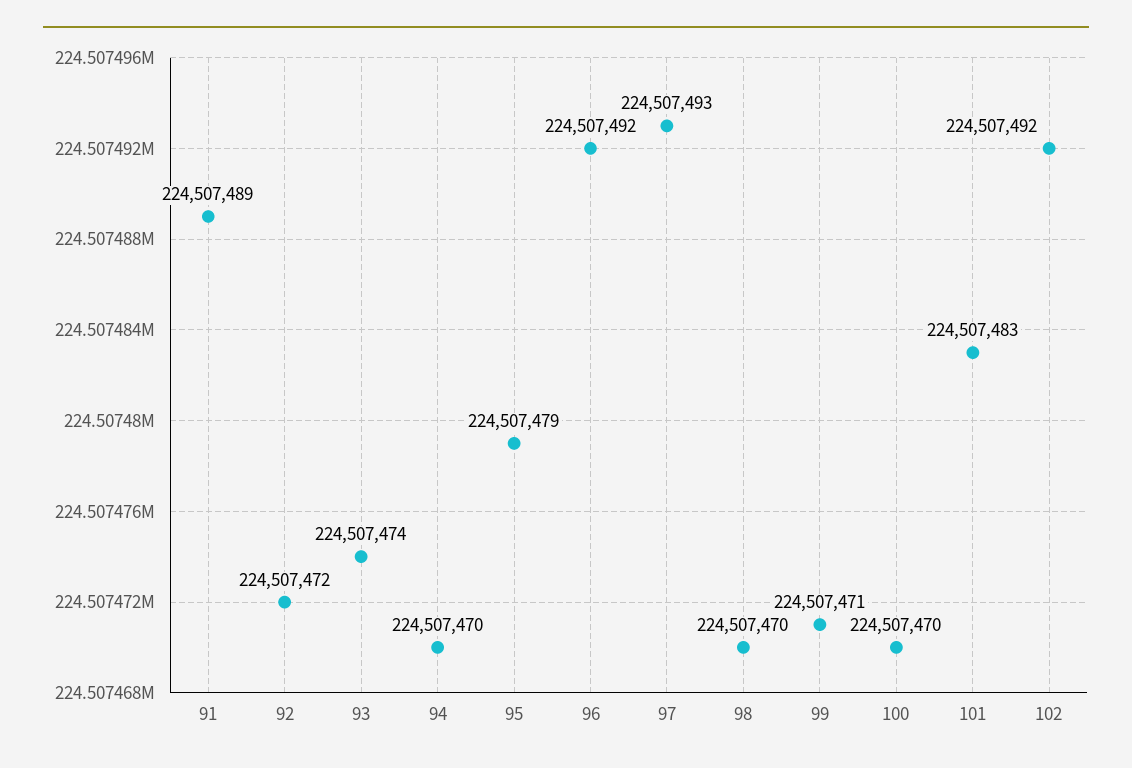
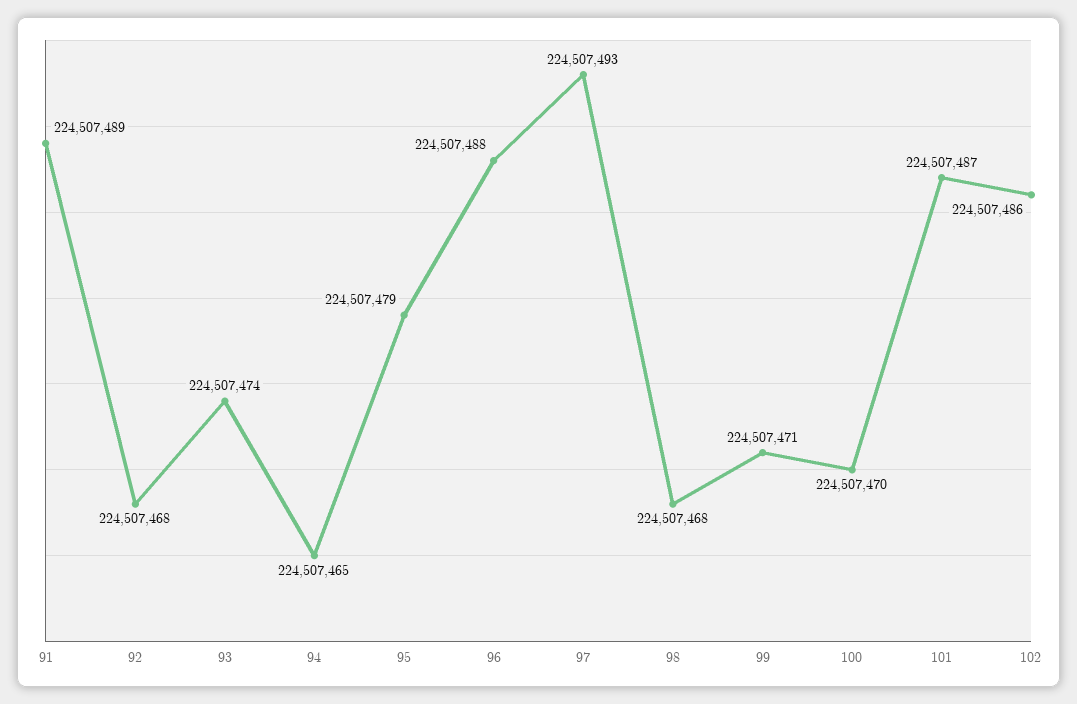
  {
    "91": 224507489,
-   "92": 224507472,
+   "92": 224507468,
    "93": 224507474,
-   "94": 224507470,
+   "94": 224507465,
    "95": 224507479,
-   "96": 224507492,
+   "96": 224507488,
    "97": 224507493,
-   "98": 224507470,
+   "98": 224507468,
    "99": 224507471,
    "100": 224507470,
-   "101": 224507483,
+   "101": 224507487,
-   "102": 224507492
+   "102": 224507486
  }

